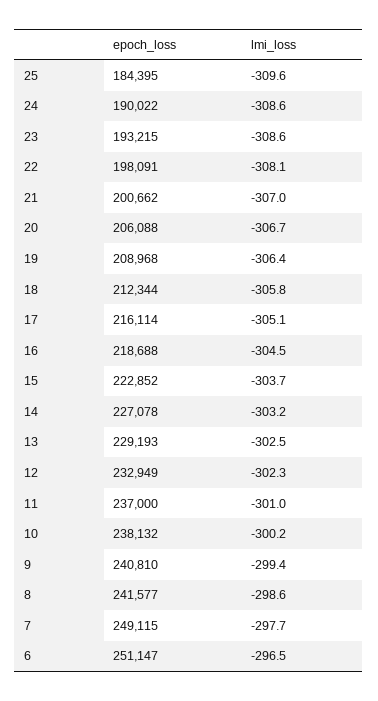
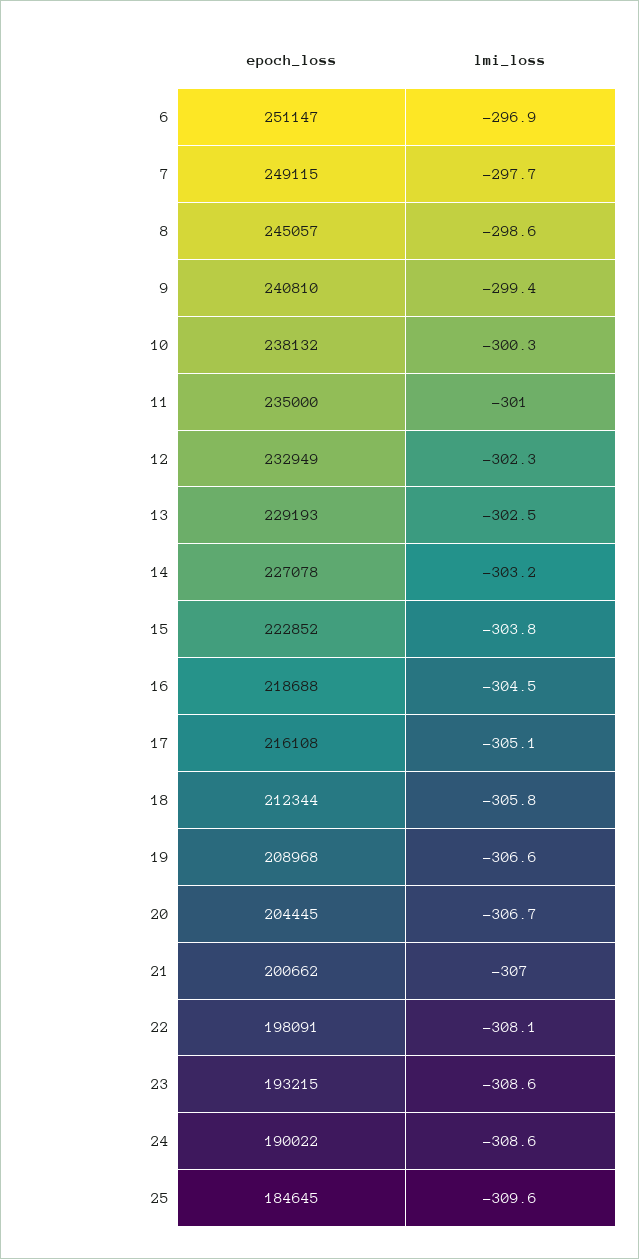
  {
    "epoch_loss": {
-     "25": 184395,
+     "25": 184645,
      "24": 190022,
      "23": 193215,
      "22": 198091,
      "21": 200662,
-     "20": 206088,
+     "20": 204445,
      "19": 208968,
      "18": 212344,
-     "17": 216114,
+     "17": 216108,
      "16": 218688,
      "15": 222852,
      "14": 227078,
      "13": 229193,
      "12": 232949,
-     "11": 237000,
+     "11": 235000,
      "10": 238132,
      "9": 240810,
-     "8": 241577,
+     "8": 245057,
      "7": 249115,
      "6": 251147
    },
    "lmi_loss": {
      "25": -309.6,
      "24": -308.6,
      "23": -308.6,
      "22": -308.1,
      "21": -307,
      "20": -306.7,
-     "19": -306.4,
+     "19": -306.6,
      "18": -305.8,
      "17": -305.1,
      "16": -304.5,
-     "15": -303.7,
+     "15": -303.8,
      "14": -303.2,
      "13": -302.5,
      "12": -302.3,
      "11": -301,
-     "10": -300.2,
+     "10": -300.3,
      "9": -299.4,
      "8": -298.6,
      "7": -297.7,
-     "6": -296.5
+     "6": -296.9
    }
  }

